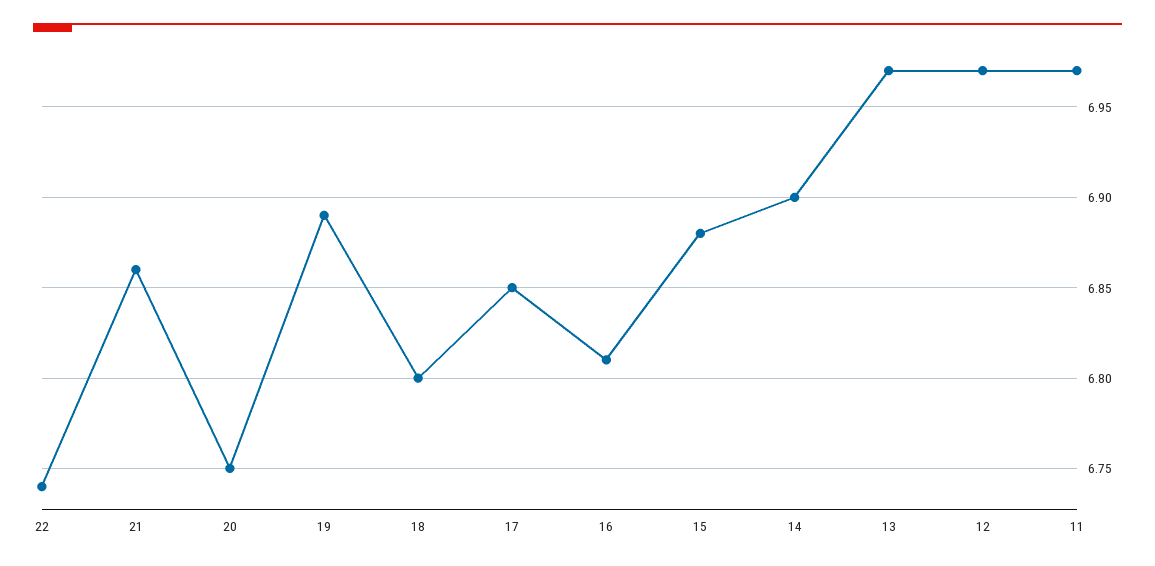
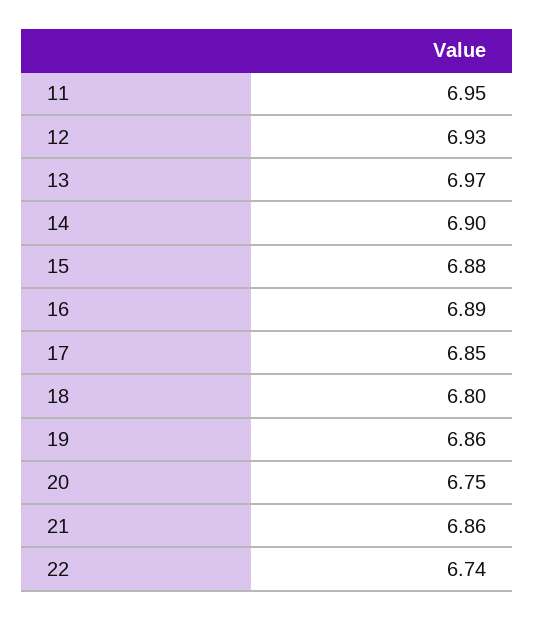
  {
    "22": 6.74,
    "21": 6.86,
    "20": 6.75,
-   "19": 6.89,
+   "19": 6.86,
    "18": 6.8,
    "17": 6.85,
-   "16": 6.81,
+   "16": 6.89,
    "15": 6.88,
    "14": 6.9,
    "13": 6.97,
-   "12": 6.97,
+   "12": 6.93,
-   "11": 6.97
+   "11": 6.95
  }

